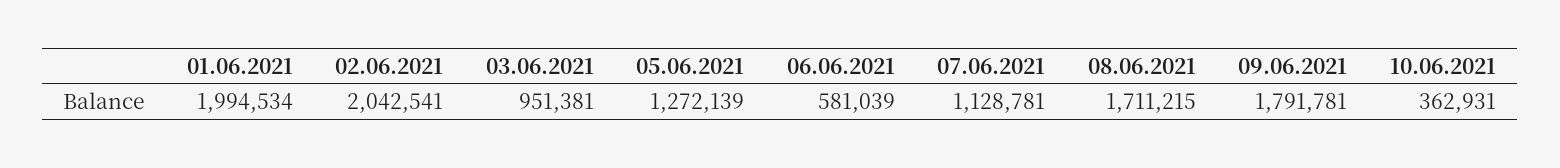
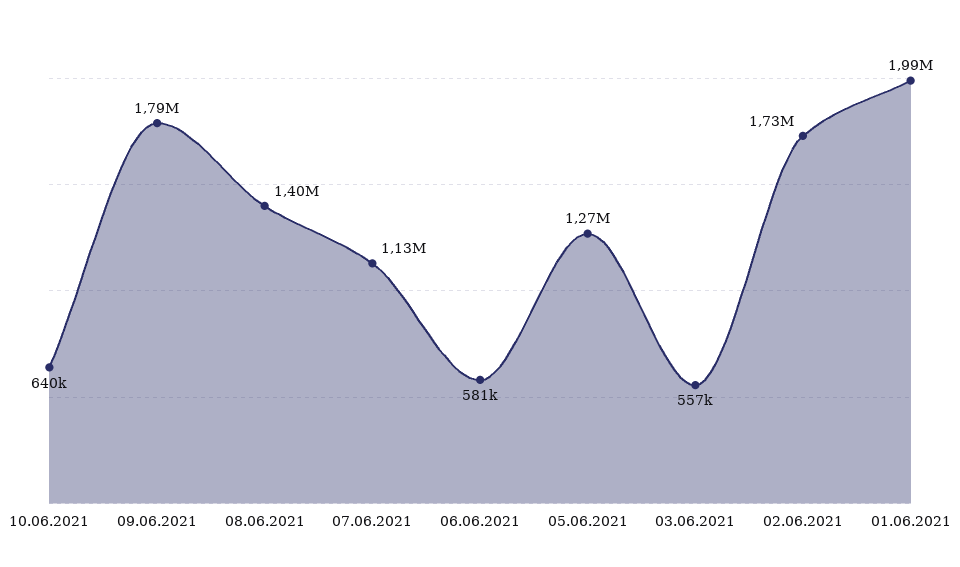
  {
    "01.06.2021": 1994534,
-   "02.06.2021": 2042541,
+   "02.06.2021": 1730000,
-   "03.06.2021": 951381,
+   "03.06.2021": 557000,
    "05.06.2021": 1272139,
    "06.06.2021": 581039,
    "07.06.2021": 1128781,
-   "08.06.2021": 1711215,
+   "08.06.2021": 1400000,
    "09.06.2021": 1791781,
-   "10.06.2021": 362931
+   "10.06.2021": 640000
  }

